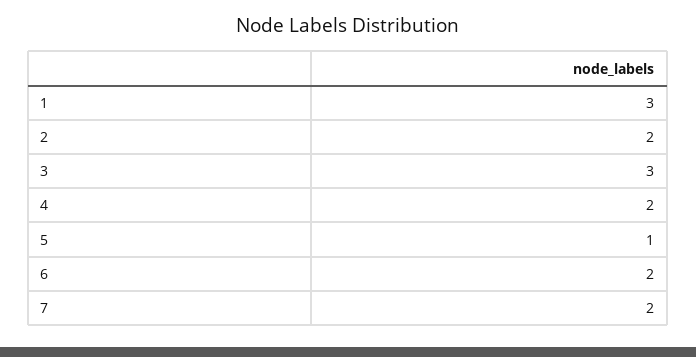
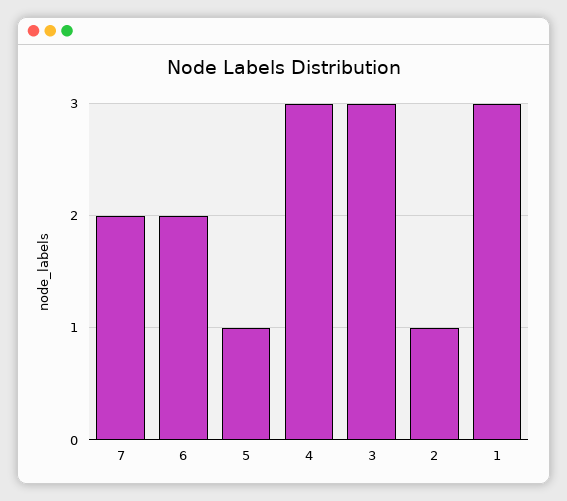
  {
    "1": 3,
-   "2": 2,
+   "2": 1,
    "3": 3,
-   "4": 2,
+   "4": 3,
    "5": 1,
    "6": 2,
    "7": 2
  }

